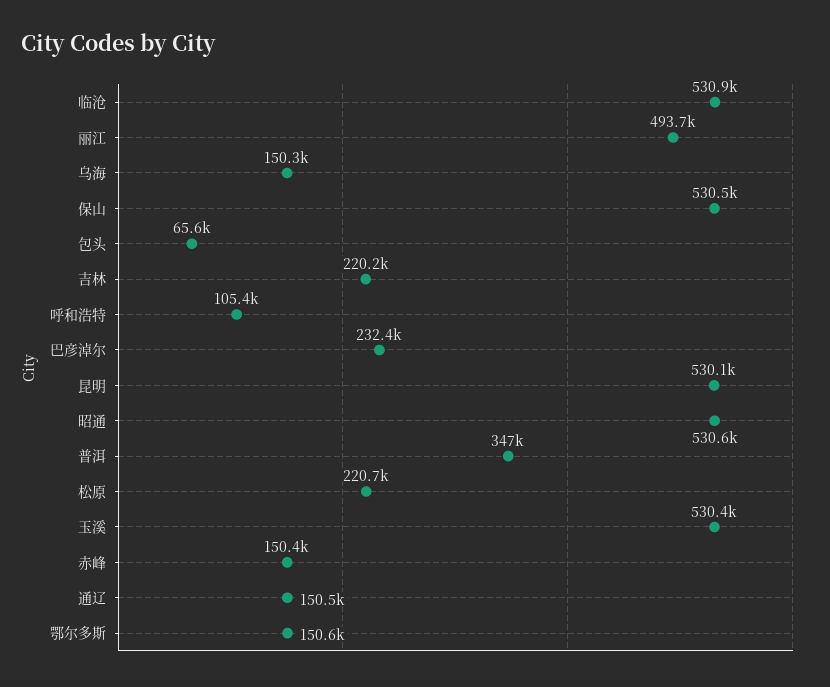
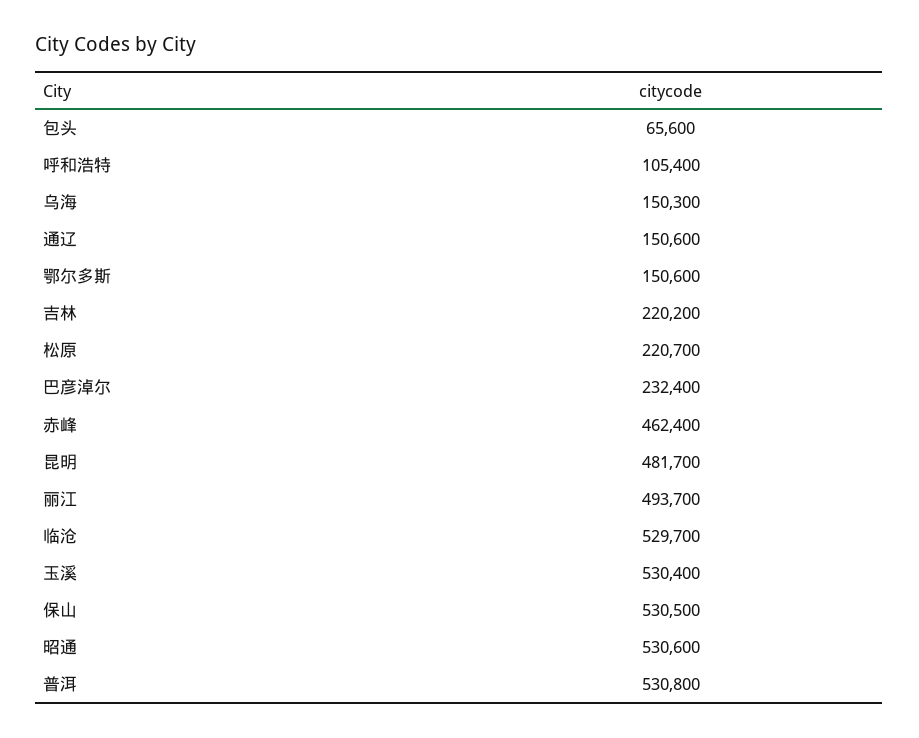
  {
-   "临沧": 530900,
+   "临沧": 529700,
    "丽江": 493700,
    "乌海": 150300,
    "保山": 530500,
    "包头": 65600,
    "吉林": 220200,
    "呼和浩特": 105400,
    "巴彦淖尔": 232400,
-   "昆明": 530100,
+   "昆明": 481700,
    "昭通": 530600,
-   "普洱": 347000,
+   "普洱": 530800,
    "松原": 220700,
    "玉溪": 530400,
-   "赤峰": 150400,
+   "赤峰": 462400,
-   "通辽": 150500,
+   "通辽": 150600,
    "鄂尔多斯": 150600
  }

